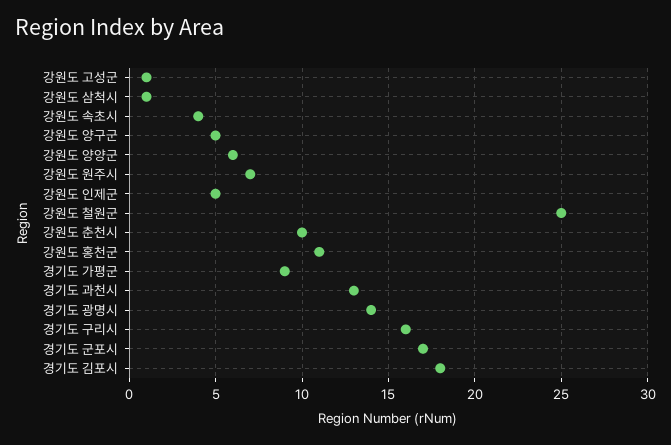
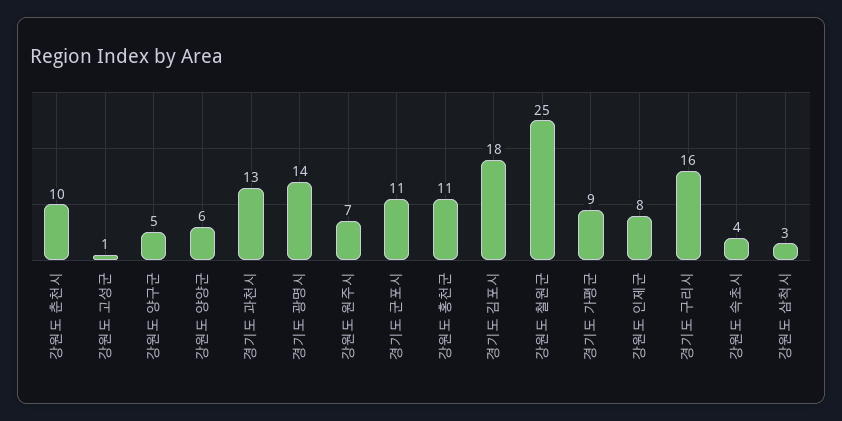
  {
    "강원도 고성군": 1,
-   "강원도 삼척시": 1,
+   "강원도 삼척시": 3,
    "강원도 속초시": 4,
    "강원도 양구군": 5,
    "강원도 양양군": 6,
    "강원도 원주시": 7,
-   "강원도 인제군": 5,
+   "강원도 인제군": 8,
    "강원도 철원군": 25,
    "강원도 춘천시": 10,
    "강원도 홍천군": 11,
    "경기도 가평군": 9,
    "경기도 과천시": 13,
    "경기도 광명시": 14,
    "경기도 구리시": 16,
-   "경기도 군포시": 17,
+   "경기도 군포시": 11,
    "경기도 김포시": 18
  }

